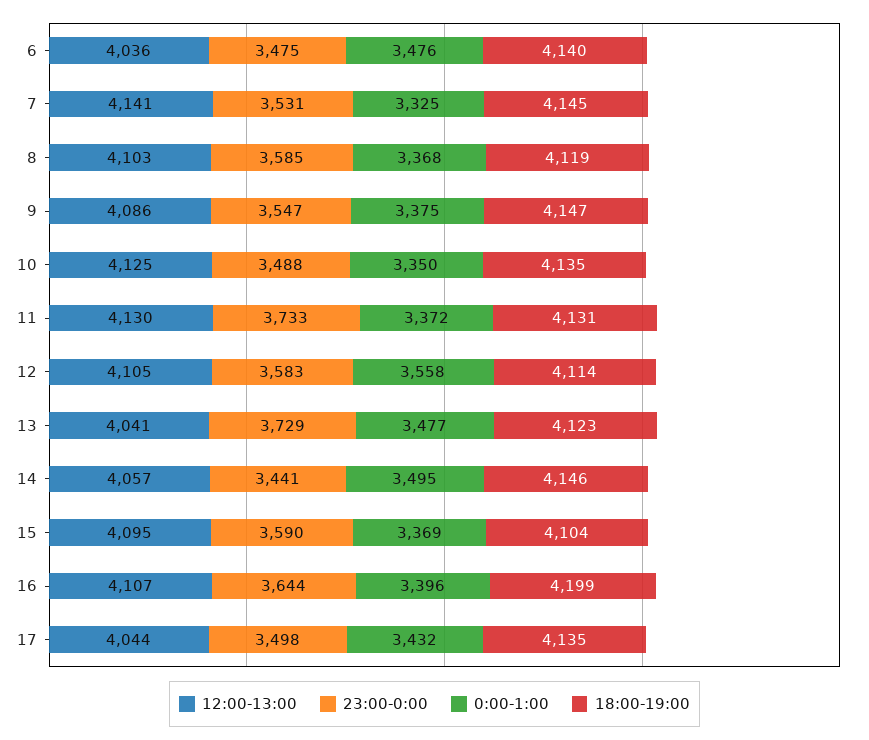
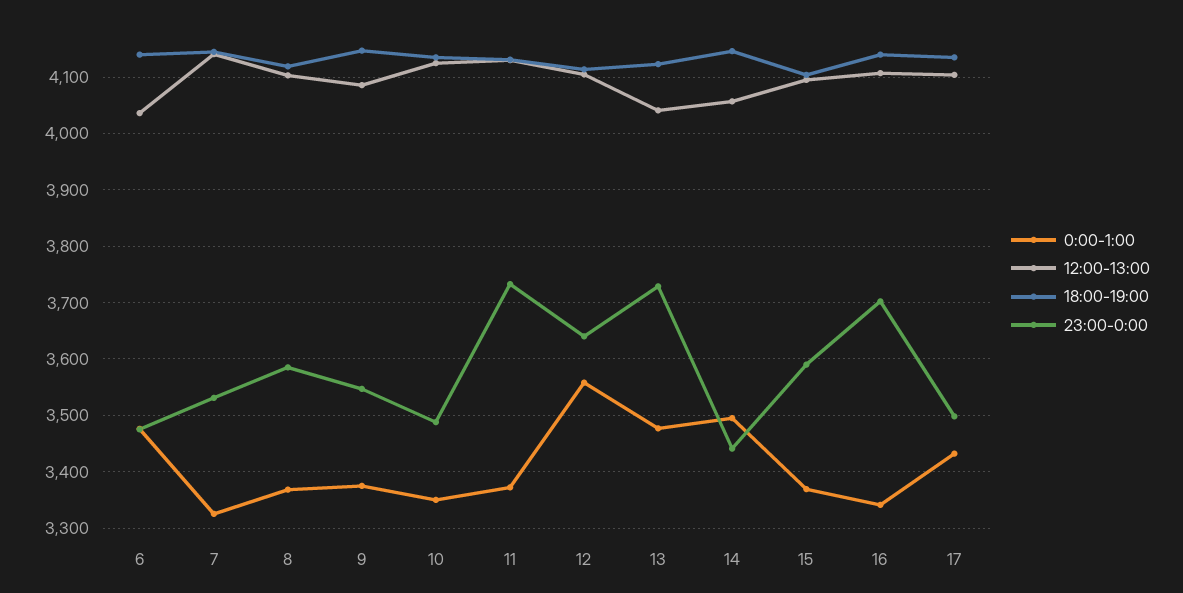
  {
    "12:00-13:00": {
      "6": 4036,
      "7": 4141,
      "8": 4103,
      "9": 4086,
      "10": 4125,
      "11": 4130,
      "12": 4105,
      "13": 4041,
      "14": 4057,
      "15": 4095,
      "16": 4107,
-     "17": 4044
+     "17": 4100
    },
    "23:00-0:00": {
      "6": 3475,
      "7": 3531,
      "8": 3585,
      "9": 3547,
      "10": 3488,
      "11": 3733,
-     "12": 3583,
+     "12": 3640,
      "13": 3729,
      "14": 3441,
      "15": 3590,
-     "16": 3644,
+     "16": 3700,
      "17": 3498
    },
    "0:00-1:00": {
      "6": 3476,
      "7": 3325,
      "8": 3368,
      "9": 3375,
      "10": 3350,
      "11": 3372,
      "12": 3558,
      "13": 3477,
      "14": 3495,
      "15": 3369,
-     "16": 3396,
+     "16": 3340,
      "17": 3432
    },
    "18:00-19:00": {
      "6": 4140,
      "7": 4145,
      "8": 4119,
      "9": 4147,
      "10": 4135,
      "11": 4131,
      "12": 4114,
      "13": 4123,
      "14": 4146,
      "15": 4104,
-     "16": 4199,
+     "16": 4140,
      "17": 4135
    }
  }

